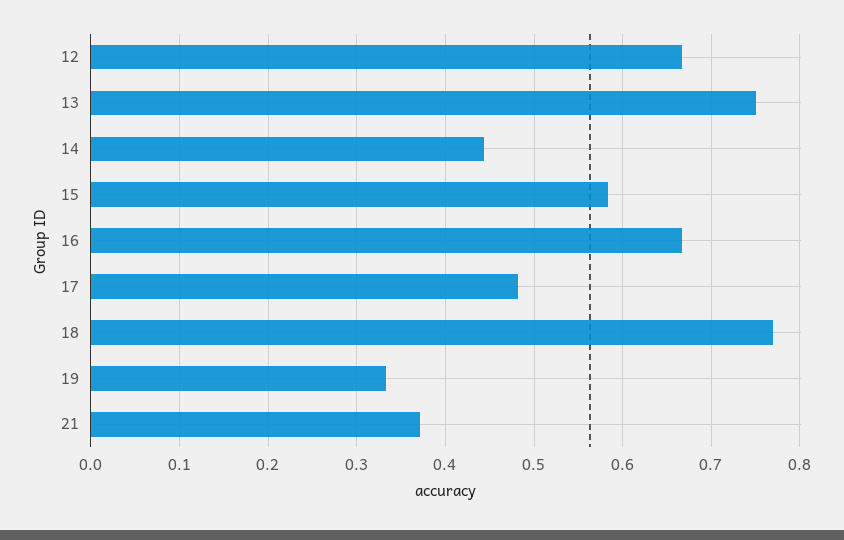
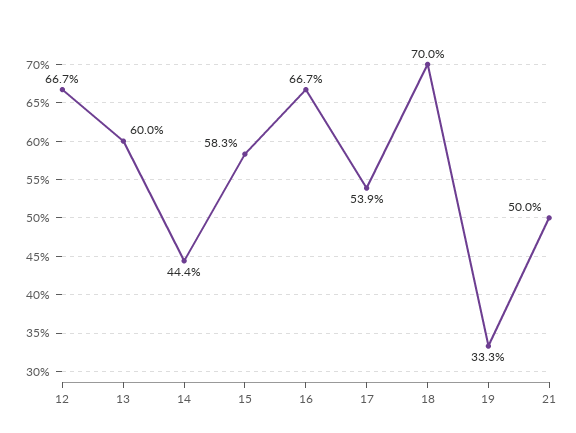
  {
    "12": 0.667,
-   "13": 0.75,
+   "13": 0.6,
    "14": 0.444,
    "15": 0.583,
    "16": 0.667,
-   "17": 0.48,
+   "17": 0.539,
-   "18": 0.77,
+   "18": 0.7,
    "19": 0.333,
-   "21": 0.37
+   "21": 0.5
  }

